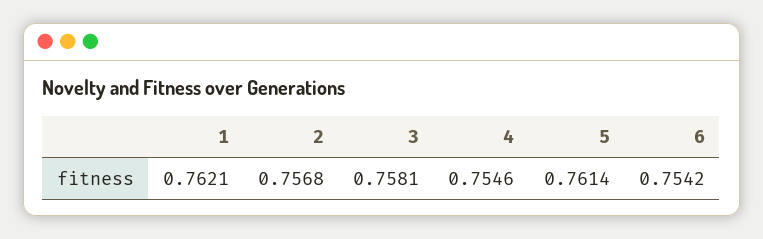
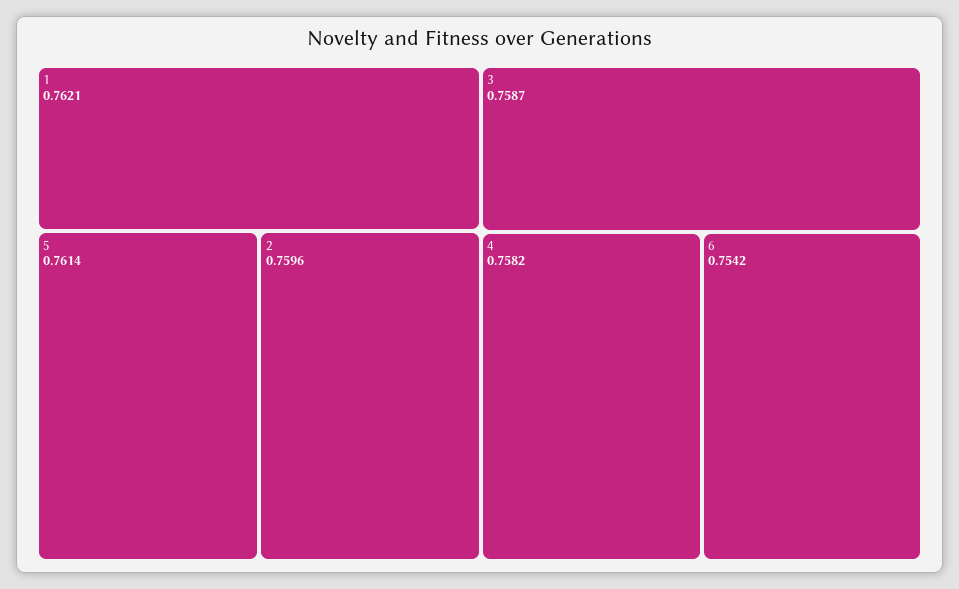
  {
    "1": 0.7621,
-   "2": 0.7568,
+   "2": 0.7596,
-   "3": 0.7581,
+   "3": 0.7587,
-   "4": 0.7546,
+   "4": 0.7582,
    "5": 0.7614,
    "6": 0.7542
  }

